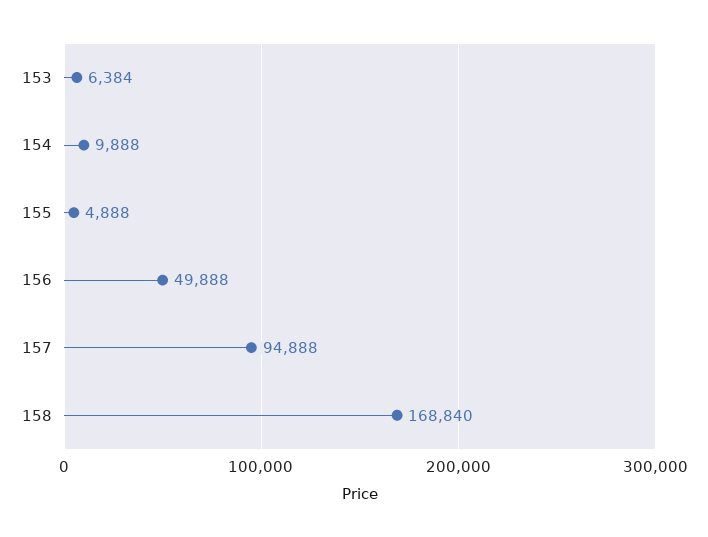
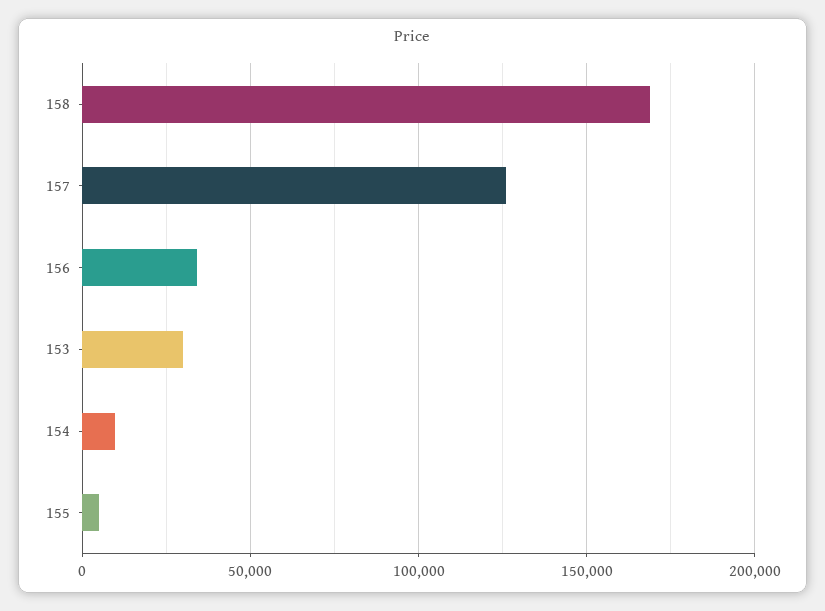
  {
-   "153": 6384,
+   "153": 30000,
    "154": 9888,
    "155": 4888,
-   "156": 49888,
+   "156": 35000,
-   "157": 94888,
+   "157": 125000,
    "158": 168840
  }

